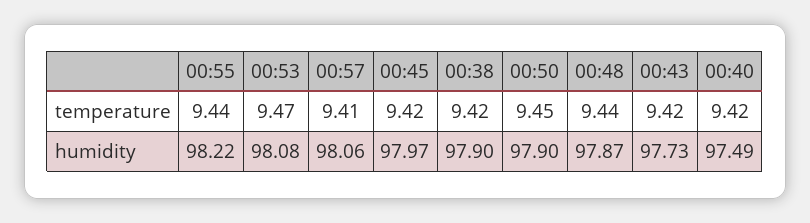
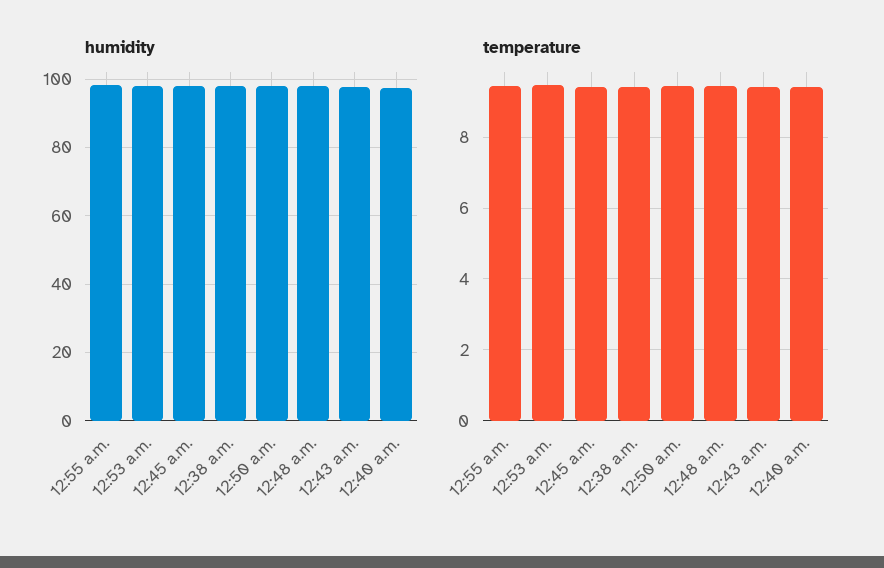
  {
    "temperature": {
      "00:55": 9.44,
      "00:53": 9.47,
-     "00:57": 9.41,
      "00:45": 9.42,
      "00:38": 9.42,
      "00:50": 9.45,
      "00:48": 9.44,
      "00:43": 9.42,
      "00:40": 9.42
    },
    "humidity": {
      "00:55": 98.22,
      "00:53": 98.08,
-     "00:57": 98.06,
      "00:45": 97.97,
      "00:38": 97.9,
      "00:50": 97.9,
      "00:48": 97.87,
      "00:43": 97.73,
      "00:40": 97.49
    }
  }

